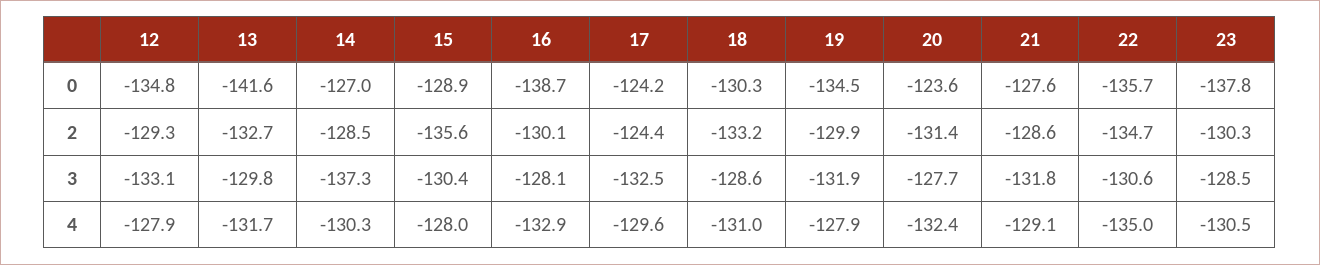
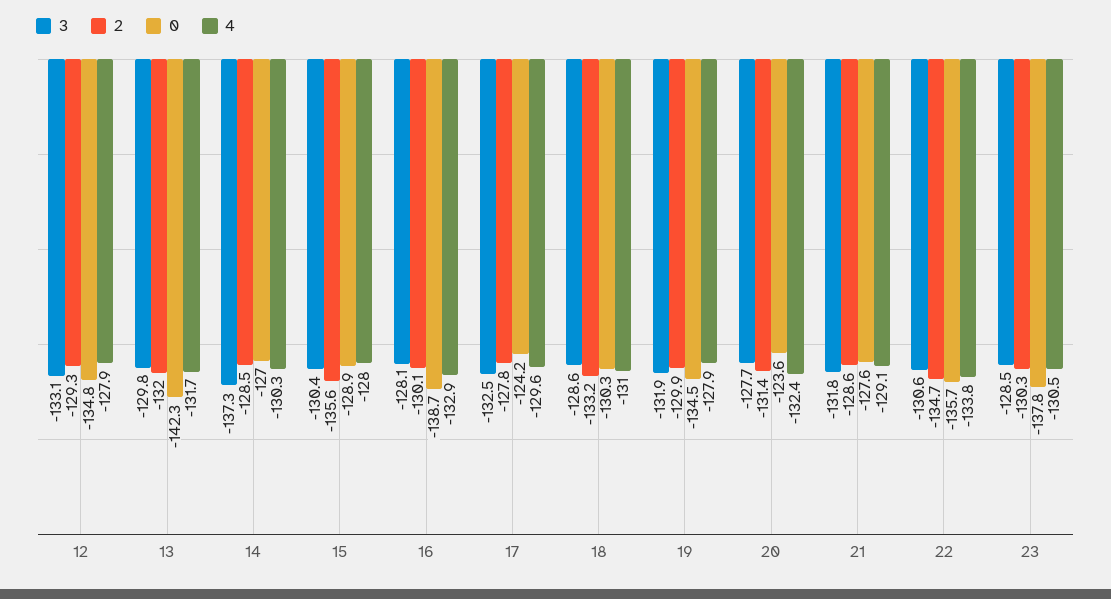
  {
    "0": {
      "12": -134.8,
-     "13": -141.6,
+     "13": -142.3,
      "14": -127,
      "15": -128.9,
      "16": -138.7,
      "17": -124.2,
      "18": -130.3,
      "19": -134.5,
      "20": -123.6,
      "21": -127.6,
      "22": -135.7,
      "23": -137.8
    },
    "2": {
      "12": -129.3,
-     "13": -132.7,
+     "13": -132,
      "14": -128.5,
      "15": -135.6,
      "16": -130.1,
-     "17": -124.4,
+     "17": -127.8,
      "18": -133.2,
      "19": -129.9,
      "20": -131.4,
      "21": -128.6,
      "22": -134.7,
      "23": -130.3
    },
    "3": {
      "12": -133.1,
      "13": -129.8,
      "14": -137.3,
      "15": -130.4,
      "16": -128.1,
      "17": -132.5,
      "18": -128.6,
      "19": -131.9,
      "20": -127.7,
      "21": -131.8,
      "22": -130.6,
      "23": -128.5
    },
    "4": {
      "12": -127.9,
      "13": -131.7,
      "14": -130.3,
      "15": -128,
      "16": -132.9,
      "17": -129.6,
      "18": -131,
      "19": -127.9,
      "20": -132.4,
      "21": -129.1,
-     "22": -135,
+     "22": -133.8,
      "23": -130.5
    }
  }

